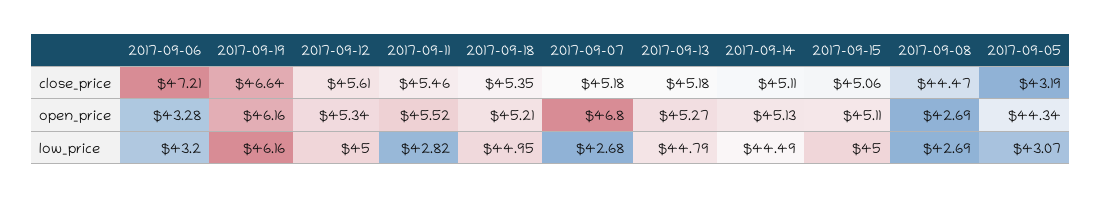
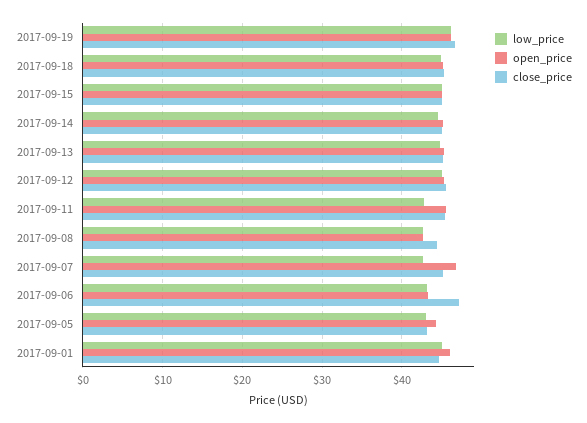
  {
    "close_price": {
      "2017-09-06": 47.21,
      "2017-09-19": 46.64,
      "2017-09-12": 45.61,
      "2017-09-11": 45.46,
      "2017-09-18": 45.35,
      "2017-09-07": 45.18,
      "2017-09-13": 45.18,
      "2017-09-14": 45.11,
      "2017-09-15": 45.06,
      "2017-09-08": 44.47,
-     "2017-09-05": 43.19
+     "2017-09-05": 43.19,
+     "2017-09-01": 45
    },
    "open_price": {
      "2017-09-06": 43.28,
      "2017-09-19": 46.16,
      "2017-09-12": 45.34,
      "2017-09-11": 45.52,
      "2017-09-18": 45.21,
      "2017-09-07": 46.8,
      "2017-09-13": 45.27,
      "2017-09-14": 45.13,
      "2017-09-15": 45.11,
      "2017-09-08": 42.69,
-     "2017-09-05": 44.34
+     "2017-09-05": 44.34,
+     "2017-09-01": 46
    },
    "low_price": {
      "2017-09-06": 43.2,
      "2017-09-19": 46.16,
      "2017-09-12": 45,
      "2017-09-11": 42.82,
      "2017-09-18": 44.95,
      "2017-09-07": 42.68,
      "2017-09-13": 44.79,
      "2017-09-14": 44.49,
      "2017-09-15": 45,
      "2017-09-08": 42.69,
-     "2017-09-05": 43.07
+     "2017-09-05": 43.07,
+     "2017-09-01": 45
    }
  }

